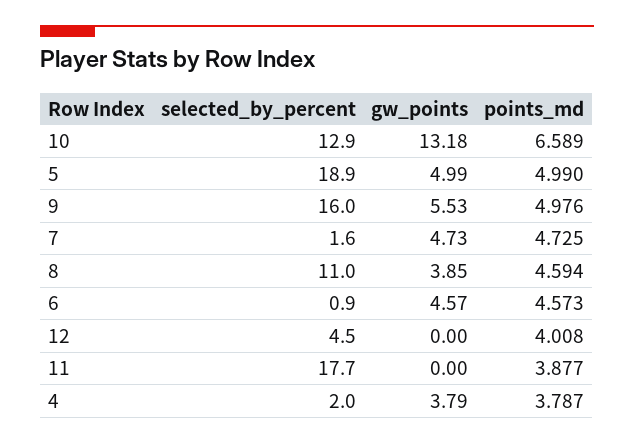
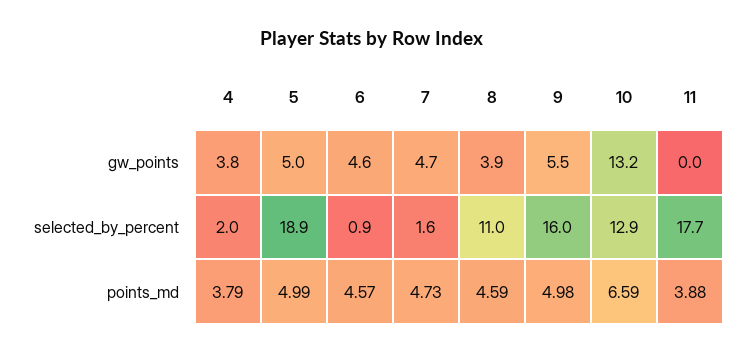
  {
    "selected_by_percent": {
      "10": 12.9,
      "5": 18.9,
      "9": 16,
      "7": 1.6,
      "8": 11,
      "6": 0.9,
-     "12": 4.5,
      "11": 17.7,
      "4": 2
    },
    "gw_points": {
      "10": 13.18,
      "5": 4.99,
      "9": 5.53,
      "7": 4.73,
      "8": 3.85,
      "6": 4.57,
-     "12": 0,
      "11": 0,
      "4": 3.79
    },
    "points_md": {
      "10": 6.589,
      "5": 4.99,
      "9": 4.976,
      "7": 4.725,
      "8": 4.594,
      "6": 4.573,
-     "12": 4.008,
      "11": 3.877,
      "4": 3.787
    }
  }

